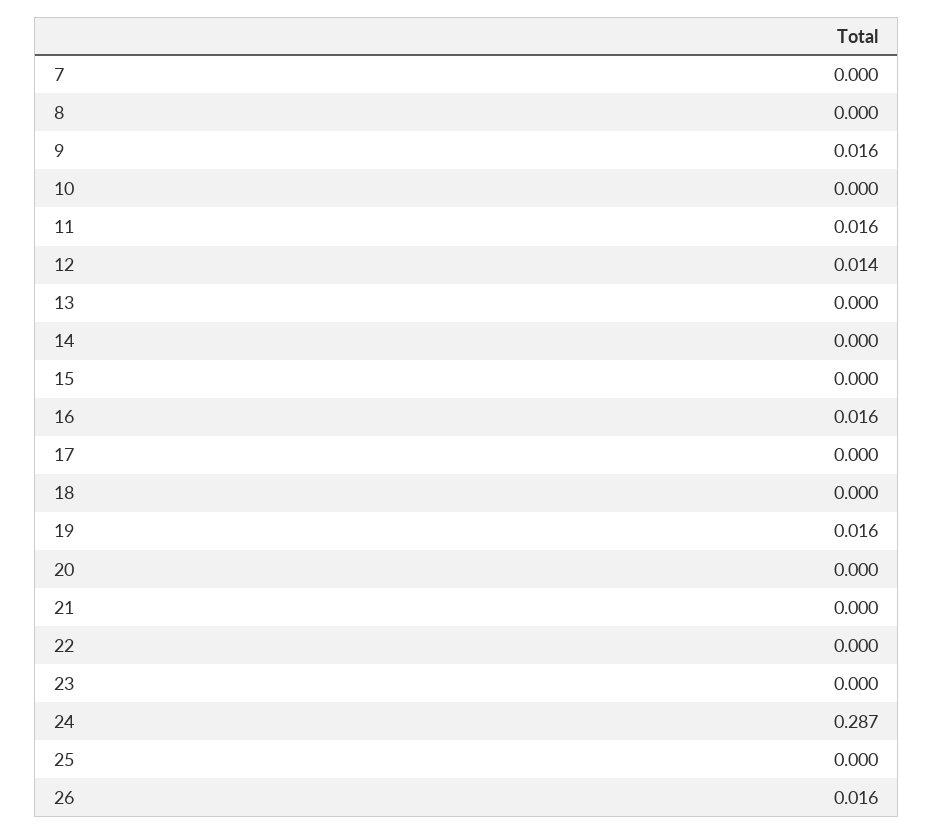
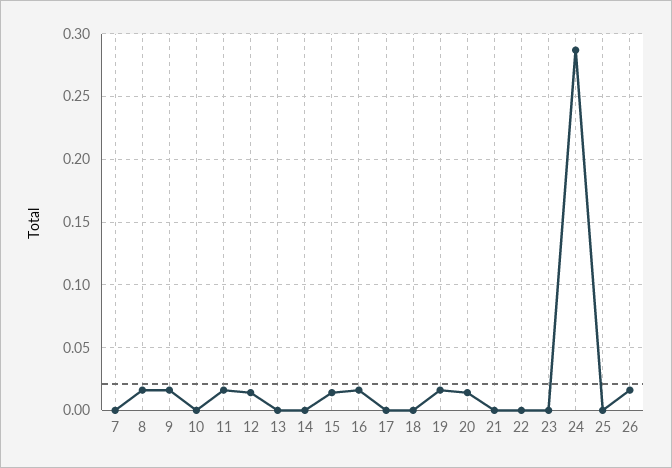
  {
    "7": 0,
-   "8": 0,
+   "8": 0.015,
    "9": 0.016,
    "10": 0,
    "11": 0.016,
    "12": 0.014,
    "13": 0,
    "14": 0,
-   "15": 0,
+   "15": 0.015,
    "16": 0.016,
    "17": 0,
    "18": 0,
    "19": 0.016,
-   "20": 0,
+   "20": 0.015,
    "21": 0,
    "22": 0,
    "23": 0,
    "24": 0.287,
    "25": 0,
    "26": 0.016
  }

